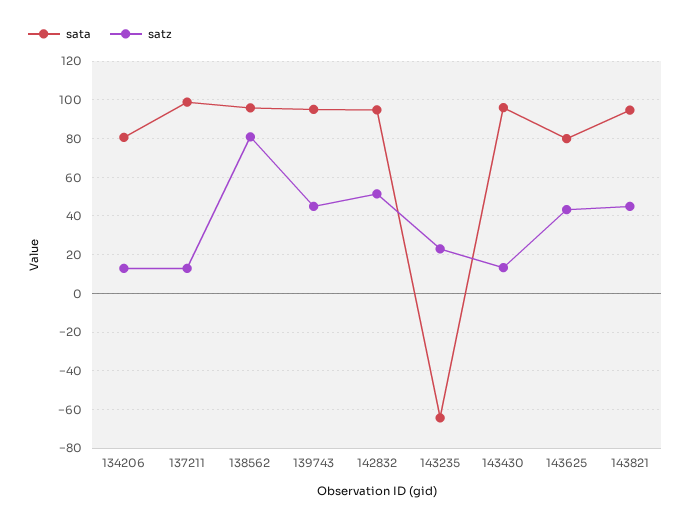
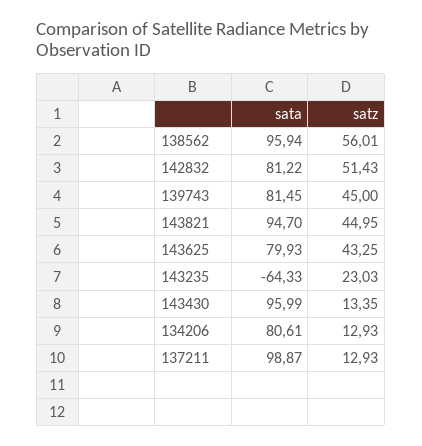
  {
    "sata": {
      "134206": 80.61,
      "137211": 98.87,
      "138562": 95.94,
-     "139743": 95,
+     "139743": 81.45,
-     "142832": 95,
+     "142832": 81.22,
      "143235": -64.33,
      "143430": 95.99,
      "143625": 79.93,
      "143821": 94.7
    },
    "satz": {
      "134206": 12.93,
      "137211": 12.93,
-     "138562": 80,
+     "138562": 56.01,
      "139743": 45,
      "142832": 51.43,
      "143235": 23.03,
      "143430": 13.35,
      "143625": 43.25,
      "143821": 44.95
    }
  }

